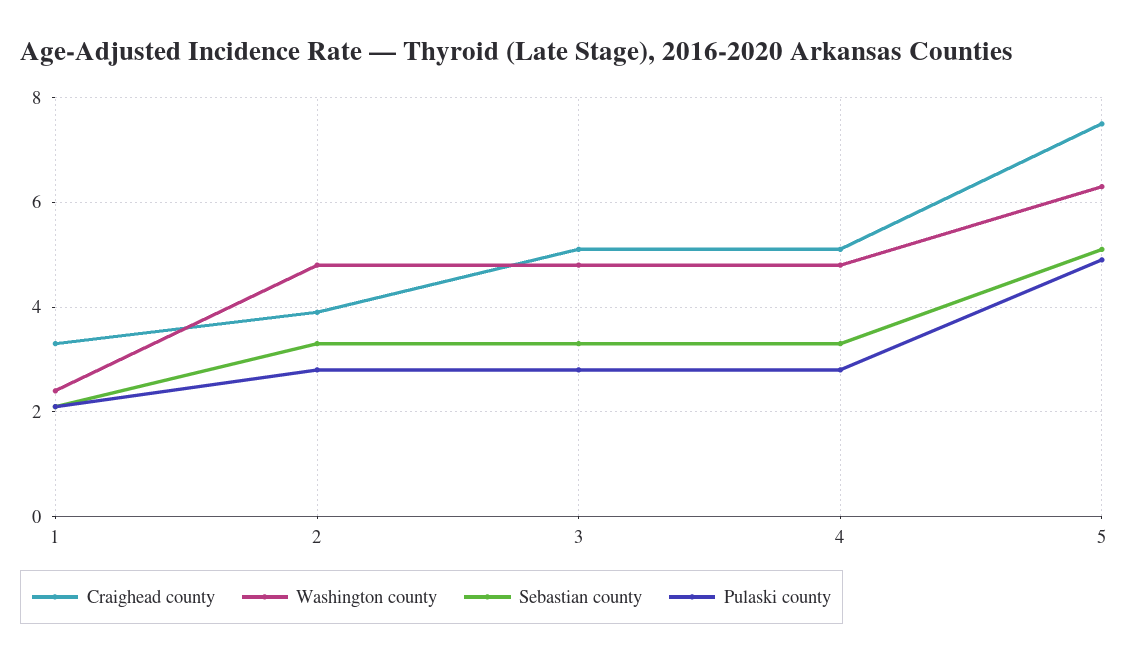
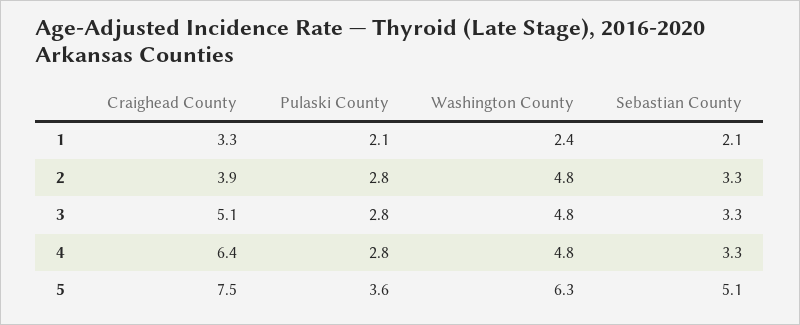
  {
    "Craighead county": {
      "1": 3.3,
      "2": 3.9,
      "3": 5.1,
-     "4": 5,
+     "4": 6.4,
      "5": 7.5
    },
    "Washington county": {
      "1": 2.4,
      "2": 4.8,
      "3": 4.8,
      "4": 4.8,
      "5": 6.3
    },
    "Sebastian county": {
      "1": 2.1,
      "2": 3.3,
      "3": 3.3,
      "4": 3.3,
      "5": 5.1
    },
    "Pulaski county": {
      "1": 2.1,
      "2": 2.8,
      "3": 2.8,
      "4": 2.8,
-     "5": 5
+     "5": 3.6
    }
  }

